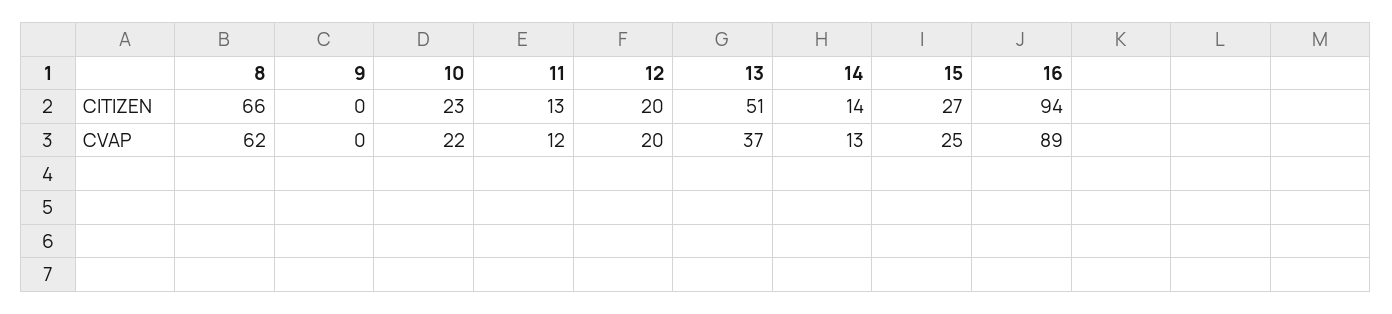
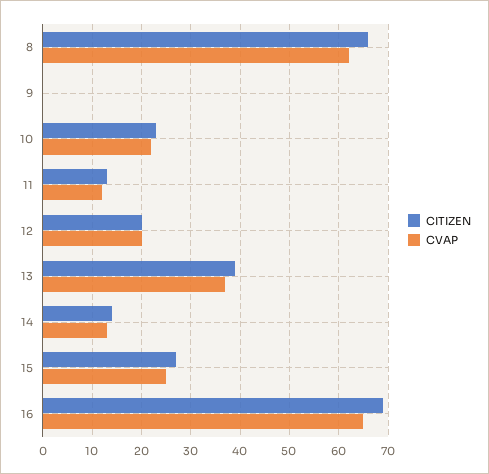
  {
    "CITIZEN": {
      "8": 66,
      "9": 0,
      "10": 23,
      "11": 13,
      "12": 20,
-     "13": 51,
+     "13": 40,
      "14": 14,
      "15": 27,
-     "16": 94
+     "16": 70
    },
    "CVAP": {
      "8": 62,
      "9": 0,
      "10": 22,
      "11": 12,
      "12": 20,
      "13": 37,
      "14": 13,
      "15": 25,
-     "16": 89
+     "16": 65
    }
  }

